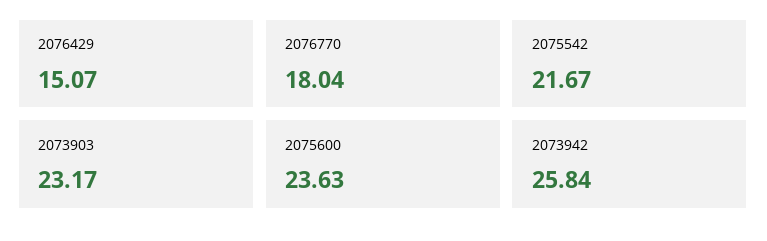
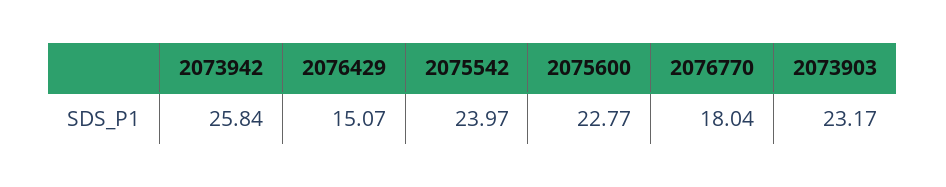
  {
    "2076429": 15.07,
    "2076770": 18.04,
-   "2075542": 21.67,
+   "2075542": 23.97,
    "2073903": 23.17,
-   "2075600": 23.63,
+   "2075600": 22.77,
    "2073942": 25.84
  }

